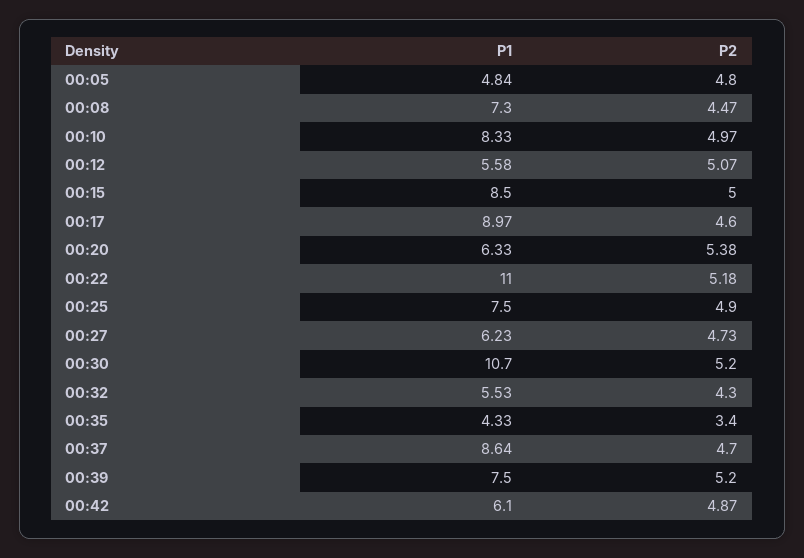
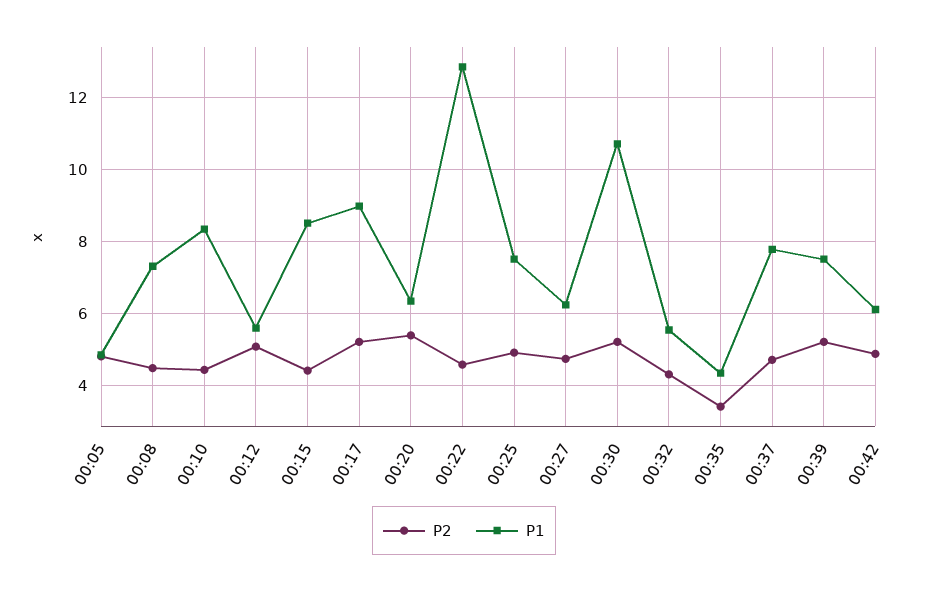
  {
    "P1": {
      "00:05": 4.84,
      "00:08": 7.3,
      "00:10": 8.33,
      "00:12": 5.58,
      "00:15": 8.5,
      "00:17": 8.97,
      "00:20": 6.33,
-     "00:22": 11,
+     "00:22": 12.8,
      "00:25": 7.5,
      "00:27": 6.23,
      "00:30": 10.7,
      "00:32": 5.53,
      "00:35": 4.33,
-     "00:37": 8.64,
+     "00:37": 7.8,
      "00:39": 7.5,
      "00:42": 6.1
    },
    "P2": {
      "00:05": 4.8,
      "00:08": 4.47,
-     "00:10": 4.97,
+     "00:10": 4.4,
      "00:12": 5.07,
-     "00:15": 5,
+     "00:15": 4.4,
-     "00:17": 4.6,
+     "00:17": 5.2,
      "00:20": 5.38,
-     "00:22": 5.18,
+     "00:22": 4.6,
      "00:25": 4.9,
      "00:27": 4.73,
      "00:30": 5.2,
      "00:32": 4.3,
      "00:35": 3.4,
      "00:37": 4.7,
      "00:39": 5.2,
      "00:42": 4.87
    }
  }

